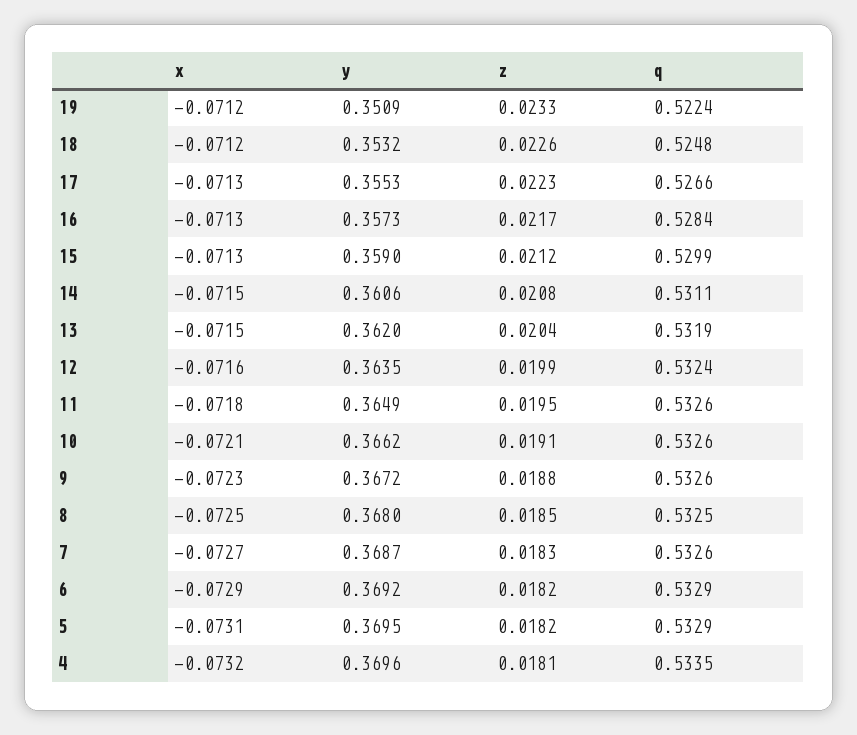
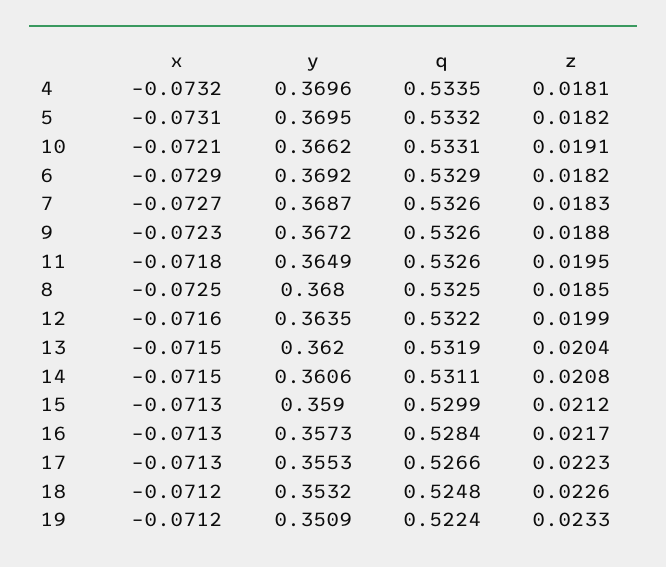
  {
    "x": {
      "19": -0.0712,
      "18": -0.0712,
      "17": -0.0713,
      "16": -0.0713,
      "15": -0.0713,
      "14": -0.0715,
      "13": -0.0715,
      "12": -0.0716,
      "11": -0.0718,
      "10": -0.0721,
      "9": -0.0723,
      "8": -0.0725,
      "7": -0.0727,
      "6": -0.0729,
      "5": -0.0731,
      "4": -0.0732
    },
    "y": {
      "19": 0.3509,
      "18": 0.3532,
      "17": 0.3553,
      "16": 0.3573,
      "15": 0.359,
      "14": 0.3606,
      "13": 0.362,
      "12": 0.3635,
      "11": 0.3649,
      "10": 0.3662,
      "9": 0.3672,
      "8": 0.368,
      "7": 0.3687,
      "6": 0.3692,
      "5": 0.3695,
      "4": 0.3696
    },
    "z": {
      "19": 0.0233,
      "18": 0.0226,
      "17": 0.0223,
      "16": 0.0217,
      "15": 0.0212,
      "14": 0.0208,
      "13": 0.0204,
      "12": 0.0199,
      "11": 0.0195,
      "10": 0.0191,
      "9": 0.0188,
      "8": 0.0185,
      "7": 0.0183,
      "6": 0.0182,
      "5": 0.0182,
      "4": 0.0181
    },
    "q": {
      "19": 0.5224,
      "18": 0.5248,
      "17": 0.5266,
      "16": 0.5284,
      "15": 0.5299,
      "14": 0.5311,
      "13": 0.5319,
-     "12": 0.5324,
+     "12": 0.5322,
      "11": 0.5326,
-     "10": 0.5326,
+     "10": 0.5331,
      "9": 0.5326,
      "8": 0.5325,
      "7": 0.5326,
      "6": 0.5329,
-     "5": 0.5329,
+     "5": 0.5332,
      "4": 0.5335
    }
  }

